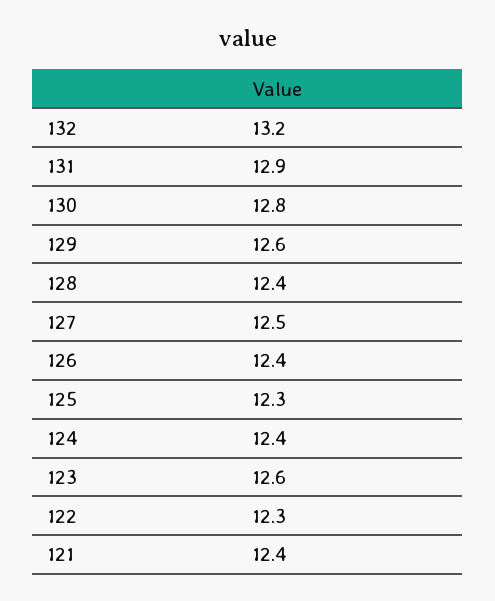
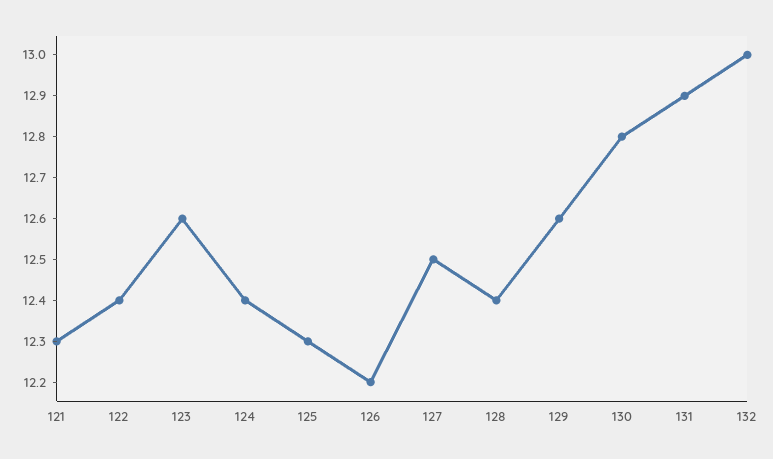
  {
-   "132": 13.2,
+   "132": 13,
    "131": 12.9,
    "130": 12.8,
    "129": 12.6,
    "128": 12.4,
    "127": 12.5,
-   "126": 12.4,
+   "126": 12.2,
    "125": 12.3,
    "124": 12.4,
    "123": 12.6,
-   "122": 12.3,
+   "122": 12.4,
-   "121": 12.4
+   "121": 12.3
  }

